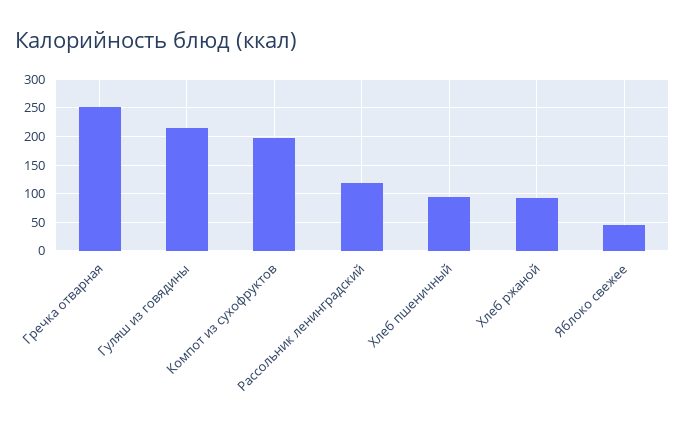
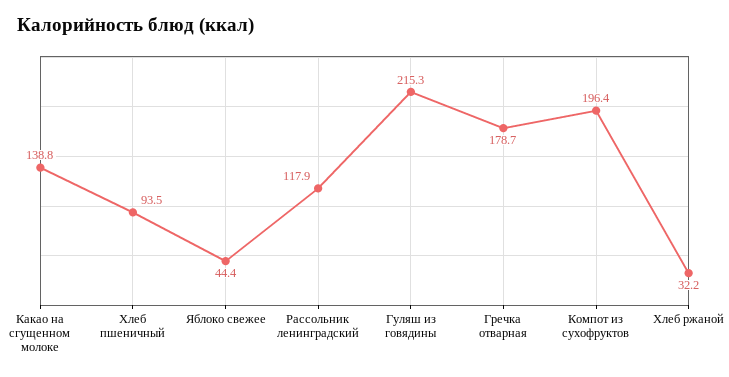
  {
-   "Гречка отварная": 250,
+   "Гречка отварная": 178.7,
    "Гуляш из говядины": 215.3,
    "Компот из сухофруктов": 196.4,
    "Рассольник ленинградский": 117.9,
    "Хлеб пшеничный": 93.5,
-   "Хлеб ржаной": 100,
+   "Хлеб ржаной": 32.2,
-   "Яблоко свежее": 44.4
+   "Яблоко свежее": 44.4,
+   "Какао на сгущенном молоке": 138.8
  }

